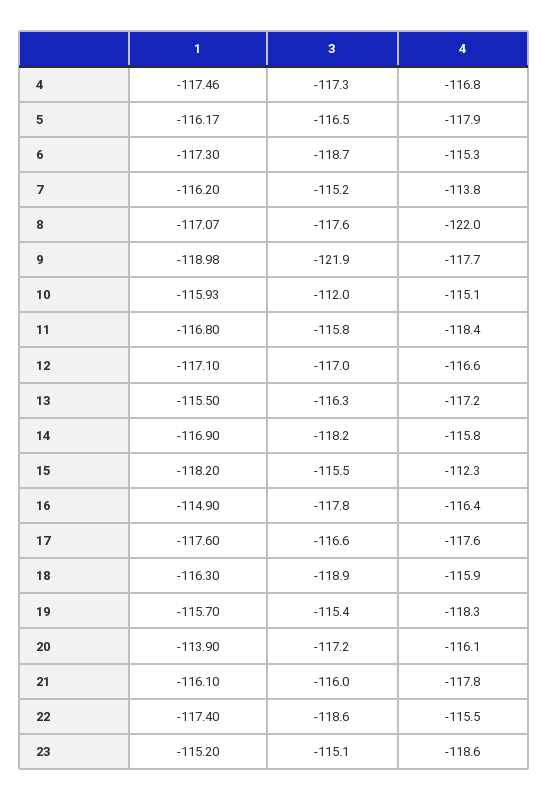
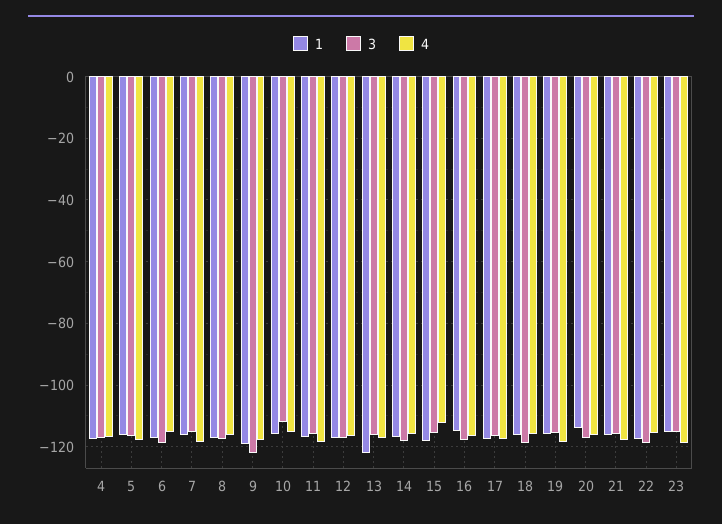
  {
    "1": {
      "4": -117.46,
      "5": -116.17,
      "6": -117.3,
      "7": -116.2,
      "8": -117.07,
      "9": -118.98,
      "10": -115.93,
      "11": -116.8,
      "12": -117.1,
-     "13": -115.5,
+     "13": -122,
      "14": -116.9,
      "15": -118.2,
      "16": -114.9,
      "17": -117.6,
      "18": -116.3,
      "19": -115.7,
      "20": -113.9,
      "21": -116.1,
      "22": -117.4,
      "23": -115.2
    },
    "3": {
      "4": -117.3,
      "5": -116.5,
      "6": -118.7,
      "7": -115.2,
      "8": -117.6,
      "9": -121.9,
      "10": -112,
      "11": -115.8,
      "12": -117,
      "13": -116.3,
      "14": -118.2,
      "15": -115.5,
      "16": -117.8,
      "17": -116.6,
      "18": -118.9,
      "19": -115.4,
      "20": -117.2,
      "21": -116,
      "22": -118.6,
      "23": -115.1
    },
    "4": {
      "4": -116.8,
      "5": -117.9,
      "6": -115.3,
-     "7": -113.8,
+     "7": -118,
-     "8": -122,
+     "8": -116,
      "9": -117.7,
      "10": -115.1,
      "11": -118.4,
      "12": -116.6,
      "13": -117.2,
      "14": -115.8,
      "15": -112.3,
      "16": -116.4,
      "17": -117.6,
      "18": -115.9,
      "19": -118.3,
      "20": -116.1,
      "21": -117.8,
      "22": -115.5,
      "23": -118.6
    }
  }

